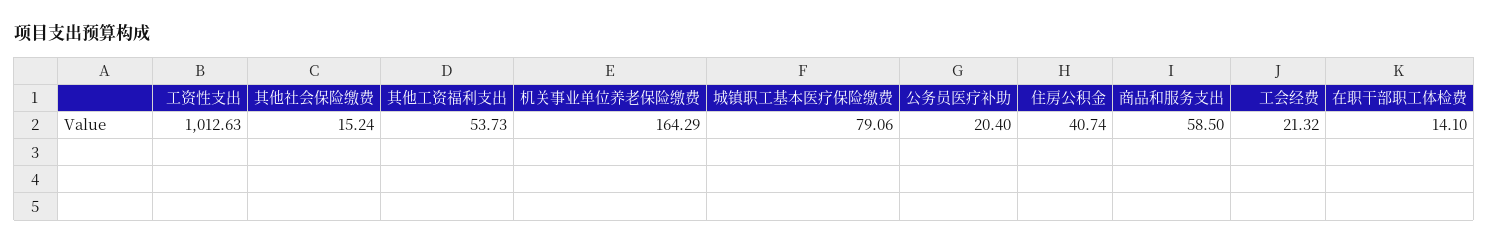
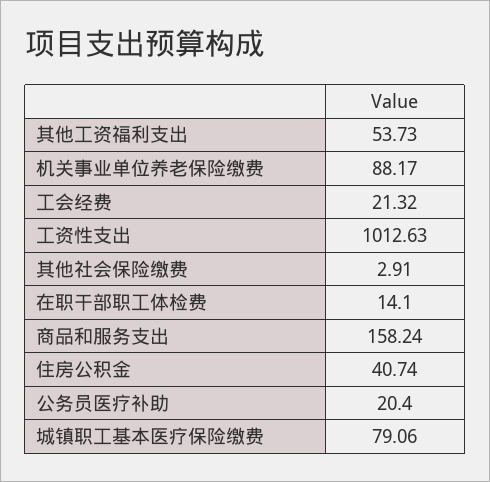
  {
    "工资性支出": 1012.63,
-   "其他社会保险缴费": 15.24,
+   "其他社会保险缴费": 2.91,
    "其他工资福利支出": 53.73,
-   "机关事业单位养老保险缴费": 164.29,
+   "机关事业单位养老保险缴费": 88.17,
    "城镇职工基本医疗保险缴费": 79.06,
    "公务员医疗补助": 20.4,
    "住房公积金": 40.74,
-   "商品和服务支出": 58.5,
+   "商品和服务支出": 158.24,
    "工会经费": 21.32,
    "在职干部职工体检费": 14.1
  }

